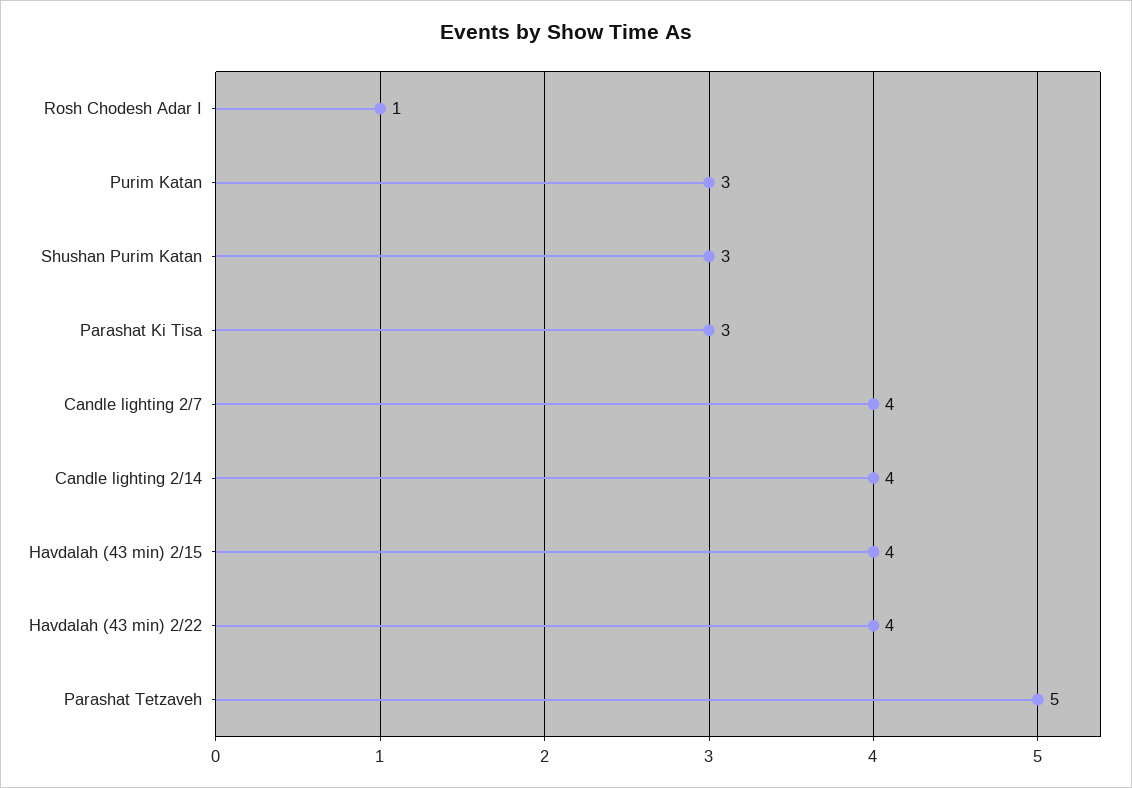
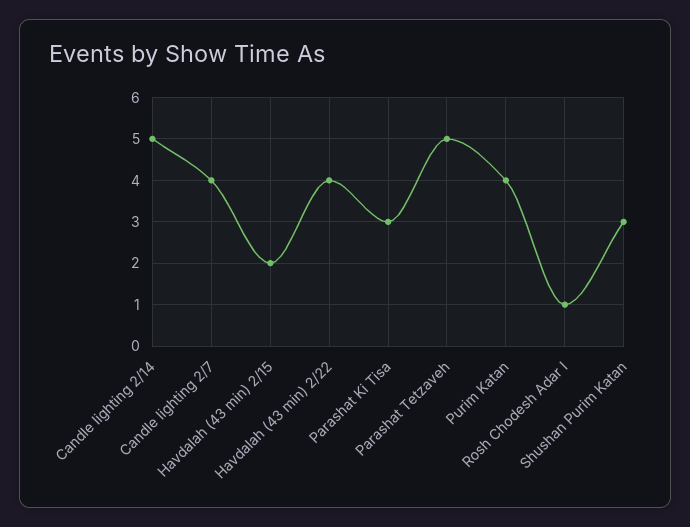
  {
    "Rosh Chodesh Adar I": 1,
-   "Purim Katan": 3,
+   "Purim Katan": 4,
    "Shushan Purim Katan": 3,
    "Parashat Ki Tisa": 3,
    "Candle lighting 2/7": 4,
-   "Candle lighting 2/14": 4,
+   "Candle lighting 2/14": 5,
-   "Havdalah (43 min) 2/15": 4,
+   "Havdalah (43 min) 2/15": 2,
    "Havdalah (43 min) 2/22": 4,
    "Parashat Tetzaveh": 5
  }

